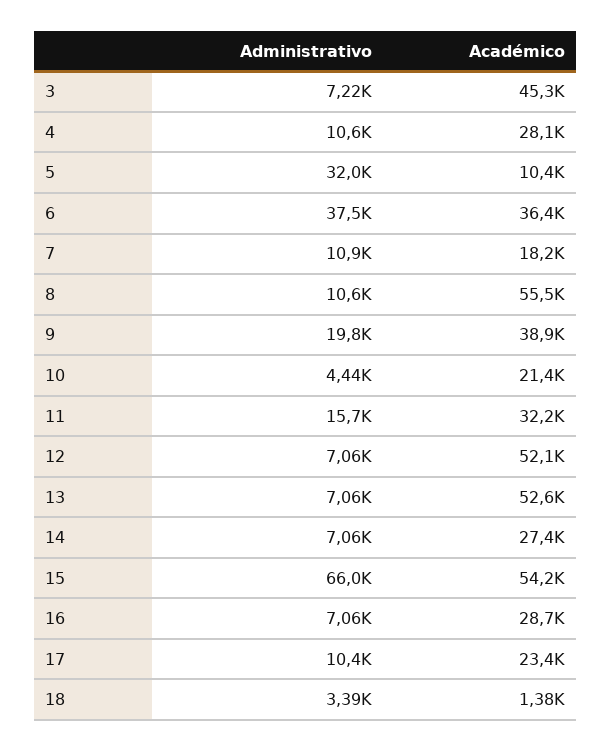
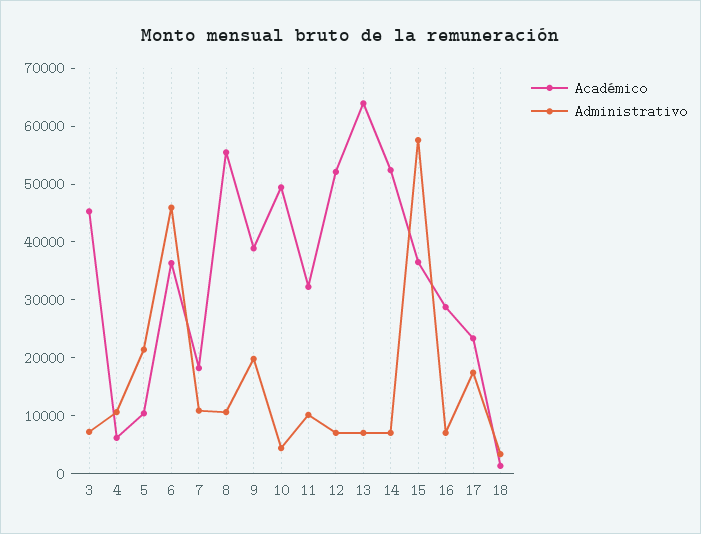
  {
    "Administrativo": {
      "3": 7220,
      "4": 10600,
-     "5": 32000,
+     "5": 22000,
-     "6": 37500,
+     "6": 46000,
      "7": 10900,
      "8": 10600,
      "9": 19800,
      "10": 4440,
-     "11": 15700,
+     "11": 10000,
      "12": 7060,
      "13": 7060,
      "14": 7060,
-     "15": 66000,
+     "15": 58000,
      "16": 7060,
-     "17": 10400,
+     "17": 18000,
      "18": 3390
    },
    "Académico": {
      "3": 45300,
-     "4": 28100,
+     "4": 6000,
      "5": 10400,
      "6": 36400,
      "7": 18200,
      "8": 55500,
      "9": 38900,
-     "10": 21400,
+     "10": 50000,
      "11": 32200,
      "12": 52100,
-     "13": 52600,
+     "13": 64000,
-     "14": 27400,
+     "14": 52000,
-     "15": 54200,
+     "15": 36000,
      "16": 28700,
      "17": 23400,
      "18": 1380
    }
  }

